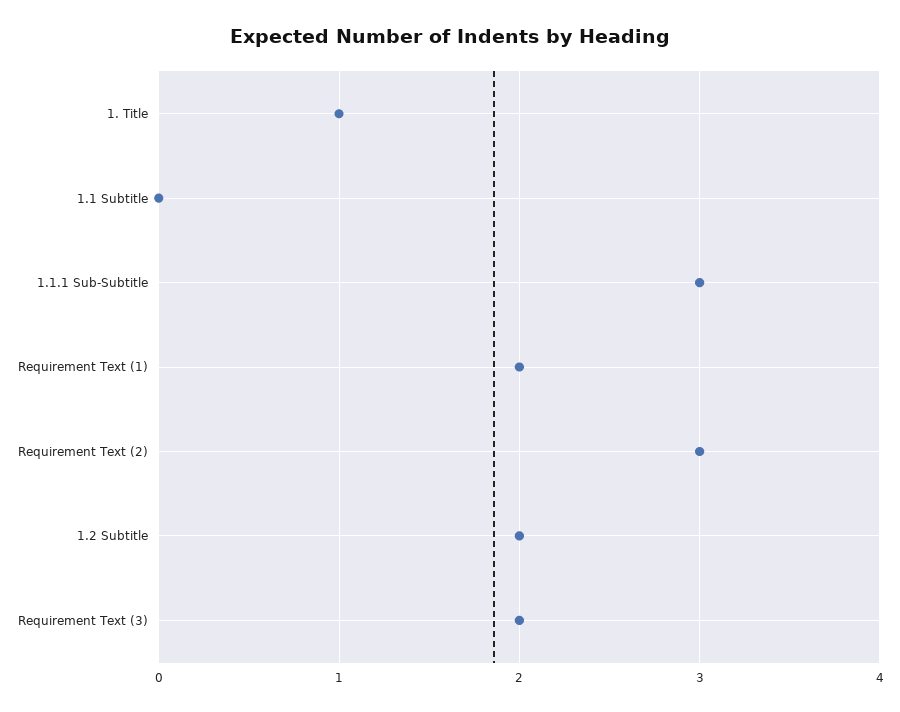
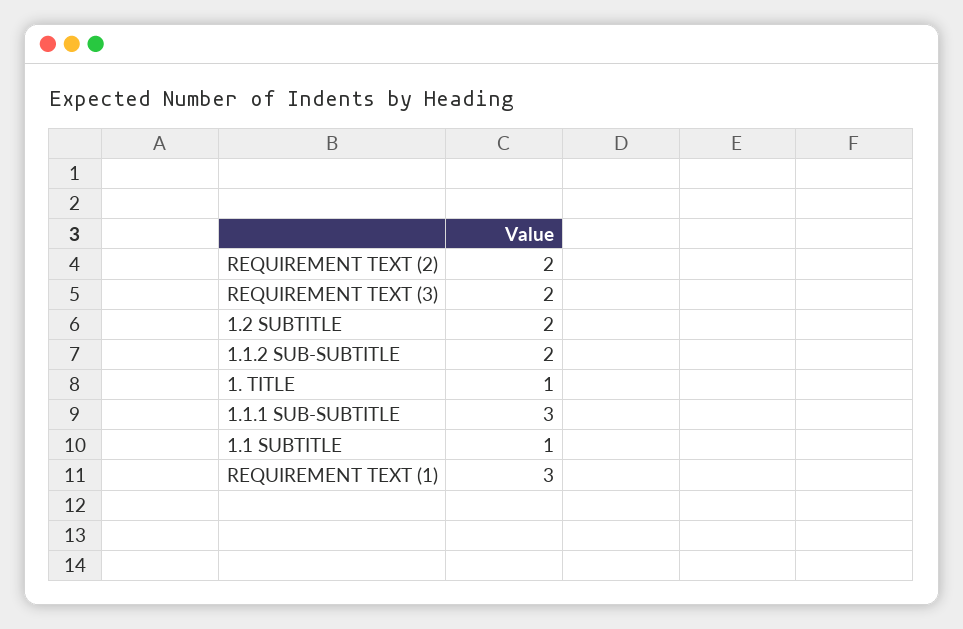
  {
    "1. Title": 1,
-   "1.1 Subtitle": 0,
+   "1.1 Subtitle": 1,
    "1.1.1 Sub-Subtitle": 3,
-   "Requirement Text (1)": 2,
+   "Requirement Text (1)": 3,
-   "Requirement Text (2)": 3,
+   "Requirement Text (2)": 2,
    "1.2 Subtitle": 2,
-   "Requirement Text (3)": 2
+   "Requirement Text (3)": 2,
+   "1.1.2 SUB-SUBTITLE": 2
  }

